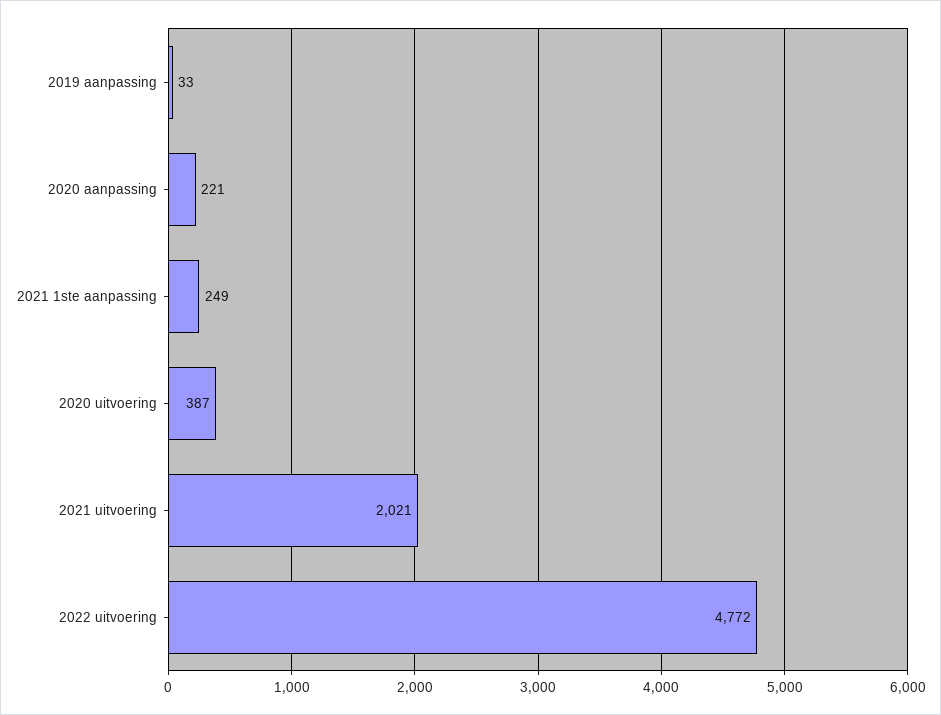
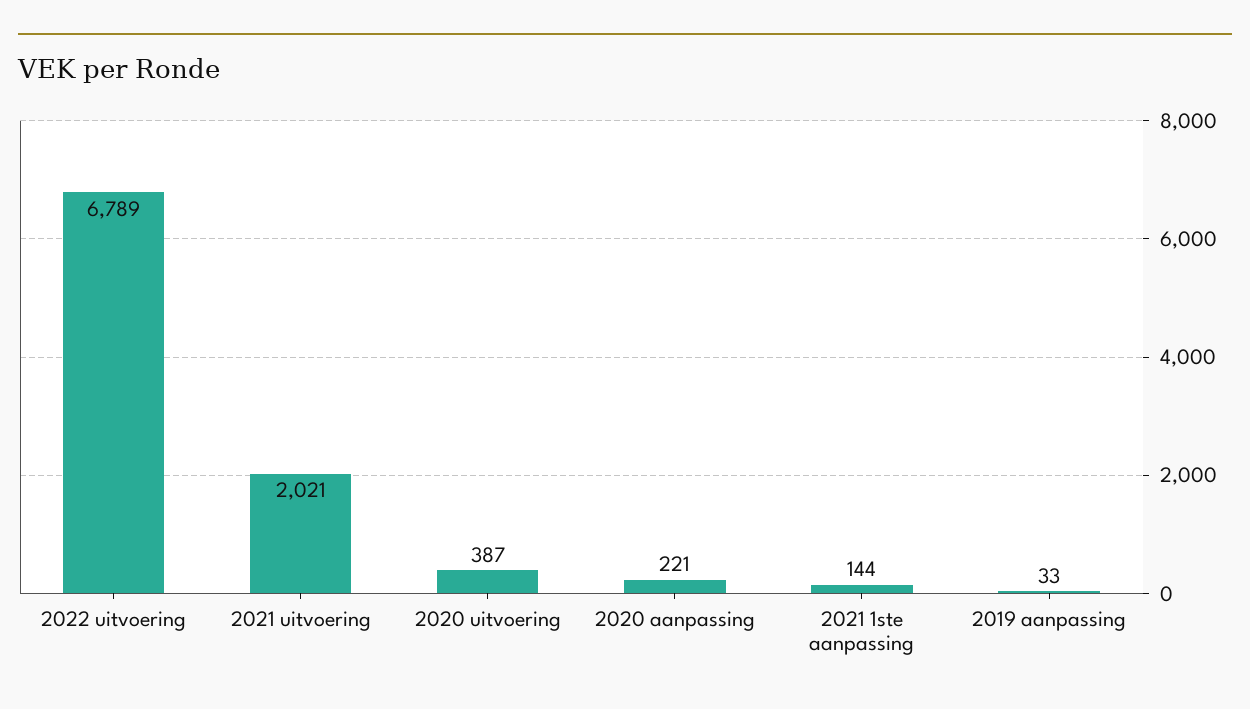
  {
    "2019 aanpassing": 33,
    "2020 aanpassing": 221,
-   "2021 1ste aanpassing": 249,
+   "2021 1ste aanpassing": 144,
    "2020 uitvoering": 387,
    "2021 uitvoering": 2021,
-   "2022 uitvoering": 4772
+   "2022 uitvoering": 6789
  }

